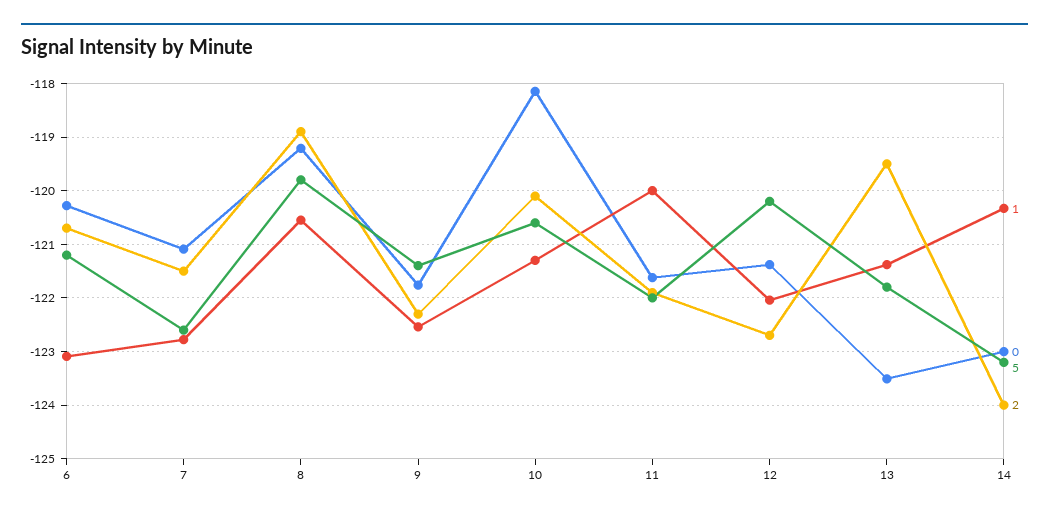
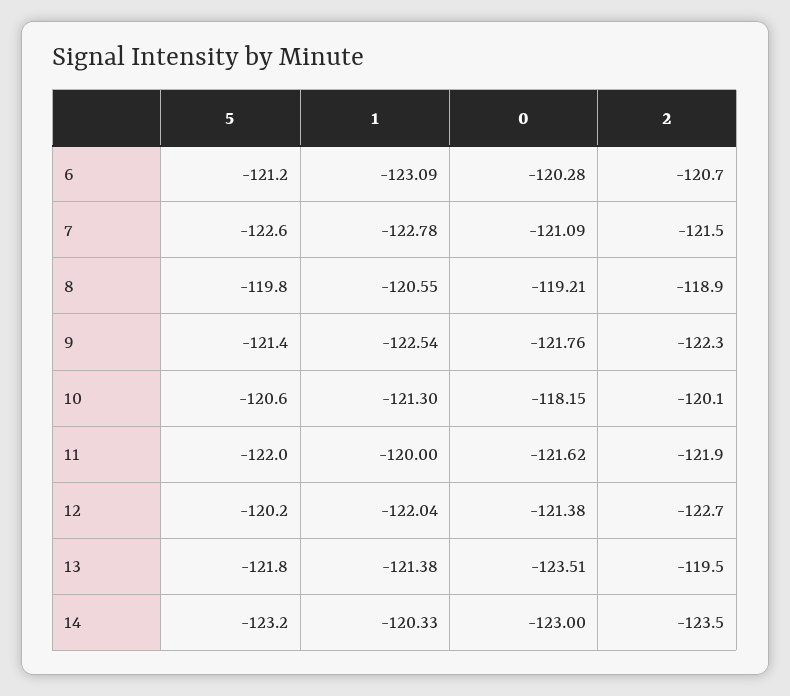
  {
    "1": {
      "6": -123.09,
      "7": -122.78,
      "8": -120.55,
      "9": -122.54,
      "10": -121.3,
      "11": -120,
      "12": -122.04,
      "13": -121.38,
      "14": -120.33
    },
    "0": {
      "6": -120.28,
      "7": -121.09,
      "8": -119.21,
      "9": -121.76,
      "10": -118.15,
      "11": -121.62,
      "12": -121.38,
      "13": -123.51,
      "14": -123
    },
    "5": {
      "6": -121.2,
      "7": -122.6,
      "8": -119.8,
      "9": -121.4,
      "10": -120.6,
      "11": -122,
      "12": -120.2,
      "13": -121.8,
      "14": -123.2
    },
    "2": {
      "6": -120.7,
      "7": -121.5,
      "8": -118.9,
      "9": -122.3,
      "10": -120.1,
      "11": -121.9,
      "12": -122.7,
      "13": -119.5,
-     "14": -124
+     "14": -123.5
    }
  }

